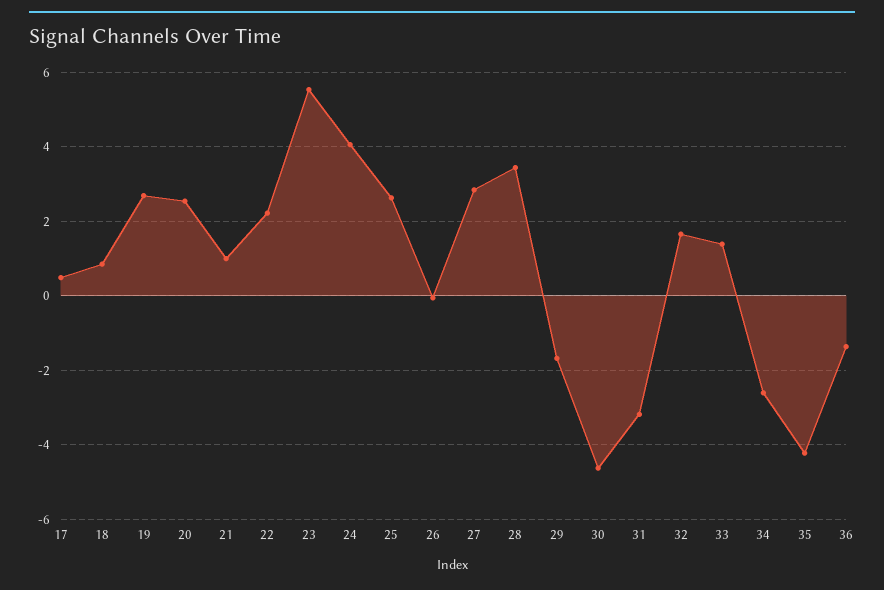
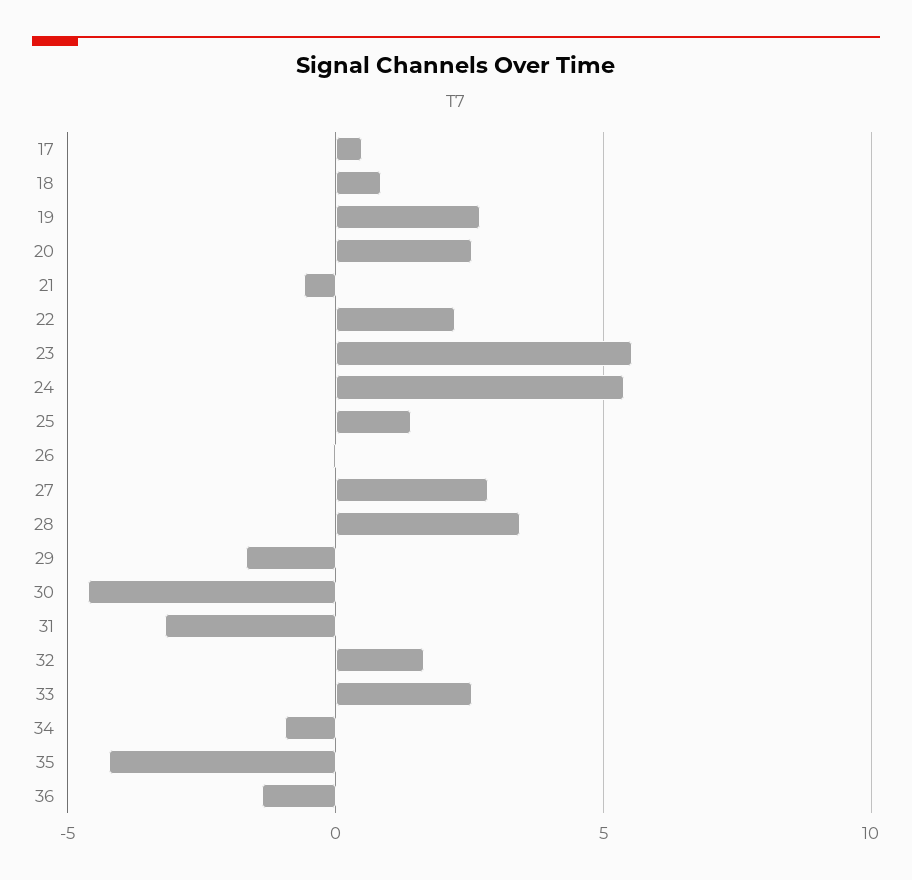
  {
    "17": 0.4,
    "18": 0.8,
    "19": 2.6,
    "20": 2.6,
-   "21": 1,
+   "21": -0.5,
    "22": 2.2,
    "23": 5.6,
-   "24": 4,
+   "24": 5.5,
-   "25": 2.6,
+   "25": 1.5,
    "26": 0,
    "27": 2.8,
    "28": 3.4,
    "29": -1.6,
    "30": -4.6,
    "31": -3.2,
    "32": 1.6,
-   "33": 1.4,
+   "33": 2.5,
-   "34": -2.6,
+   "34": -1,
    "35": -4.2,
    "36": -1.4
  }

